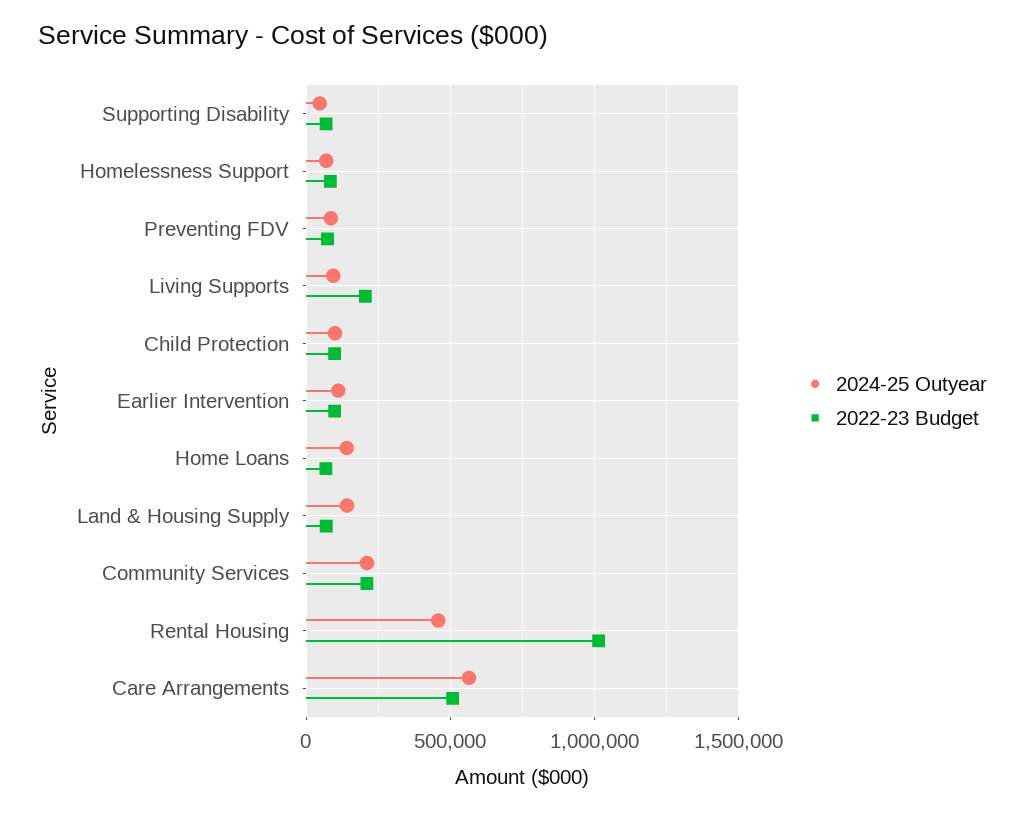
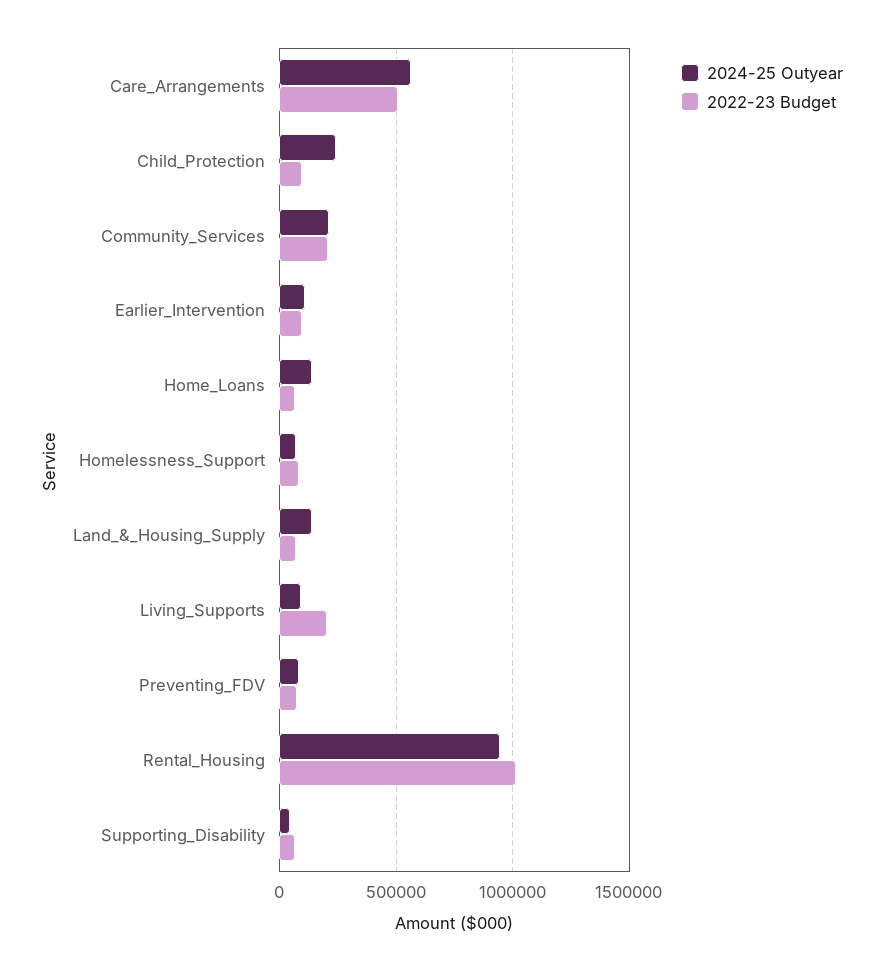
  {
    "2024-25 Outyear": {
      "Supporting Disability": 50000,
      "Homelessness Support": 50000,
      "Preventing FDV": 100000,
      "Living Supports": 100000,
-     "Child Protection": 100000,
+     "Child Protection": 250000,
      "Earlier Intervention": 100000,
      "Home Loans": 150000,
      "Land & Housing Supply": 150000,
      "Community Services": 200000,
-     "Rental Housing": 450000,
+     "Rental Housing": 950000,
      "Care Arrangements": 550000
    },
    "2022-23 Budget": {
      "Supporting Disability": 50000,
      "Homelessness Support": 100000,
      "Preventing FDV": 50000,
      "Living Supports": 200000,
      "Child Protection": 100000,
      "Earlier Intervention": 100000,
      "Home Loans": 50000,
      "Land & Housing Supply": 50000,
      "Community Services": 200000,
      "Rental Housing": 1000000,
      "Care Arrangements": 500000
    }
  }

